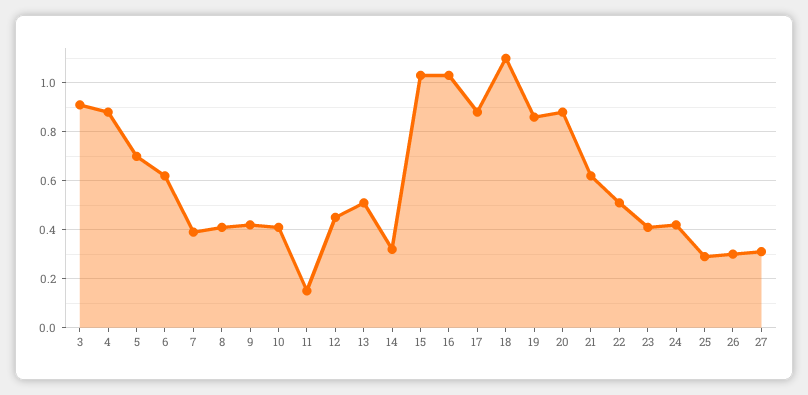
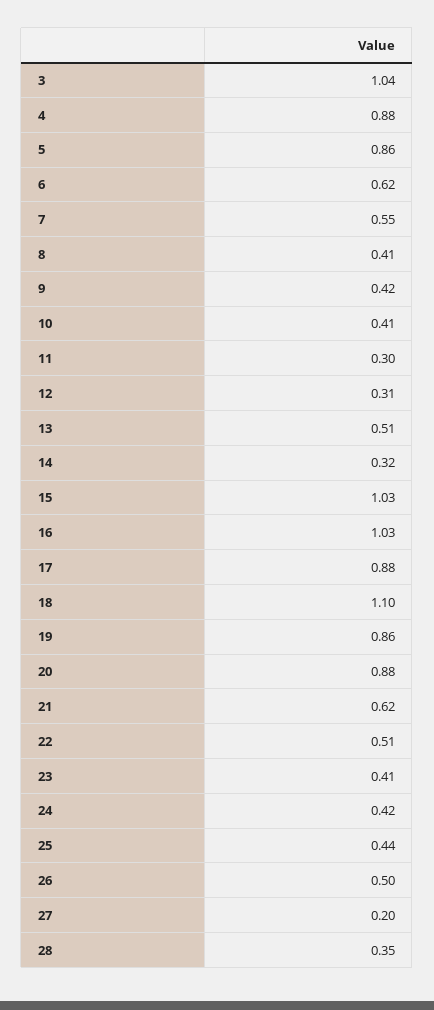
  {
-   "3": 0.9,
+   "3": 1.04,
    "4": 0.88,
-   "5": 0.7,
+   "5": 0.86,
    "6": 0.62,
-   "7": 0.4,
+   "7": 0.55,
    "8": 0.41,
    "9": 0.42,
    "10": 0.41,
-   "11": 0.15,
+   "11": 0.3,
-   "12": 0.45,
+   "12": 0.31,
    "13": 0.51,
    "14": 0.32,
    "15": 1.03,
    "16": 1.03,
    "17": 0.88,
    "18": 1.1,
    "19": 0.86,
    "20": 0.88,
    "21": 0.62,
    "22": 0.51,
    "23": 0.41,
    "24": 0.42,
-   "25": 0.3,
+   "25": 0.44,
-   "26": 0.3,
+   "26": 0.5,
-   "27": 0.3
+   "27": 0.2,
+   "28": 0.35
  }

